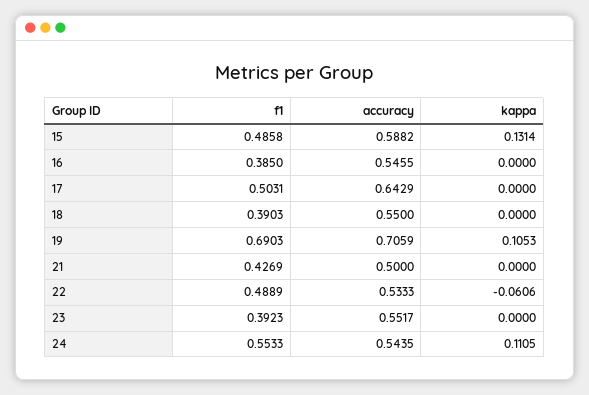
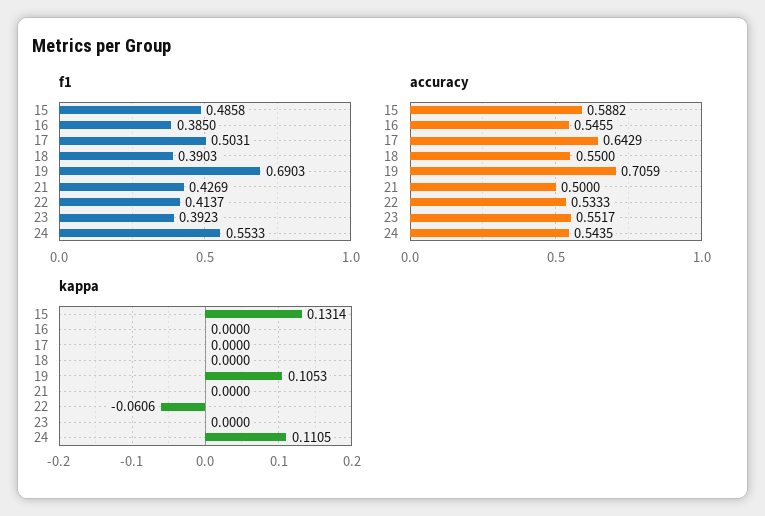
  {
    "f1": {
      "15": 0.4858,
      "16": 0.385,
      "17": 0.5031,
      "18": 0.3903,
      "19": 0.6903,
      "21": 0.4269,
-     "22": 0.4889,
+     "22": 0.4137,
      "23": 0.3923,
      "24": 0.5533
    },
    "accuracy": {
      "15": 0.5882,
      "16": 0.5455,
      "17": 0.6429,
      "18": 0.55,
      "19": 0.7059,
      "21": 0.5,
      "22": 0.5333,
      "23": 0.5517,
      "24": 0.5435
    },
    "kappa": {
      "15": 0.1314,
      "16": 0,
      "17": 0,
      "18": 0,
      "19": 0.1053,
      "21": 0,
      "22": -0.0606,
      "23": 0,
      "24": 0.1105
    }
  }

